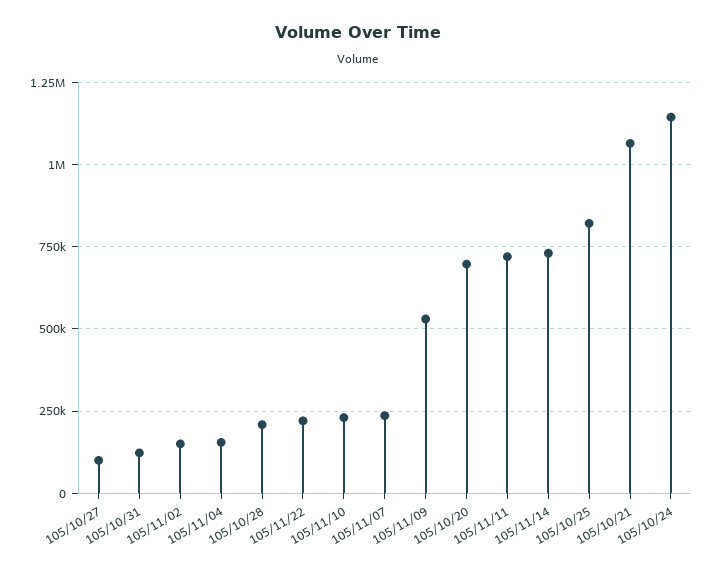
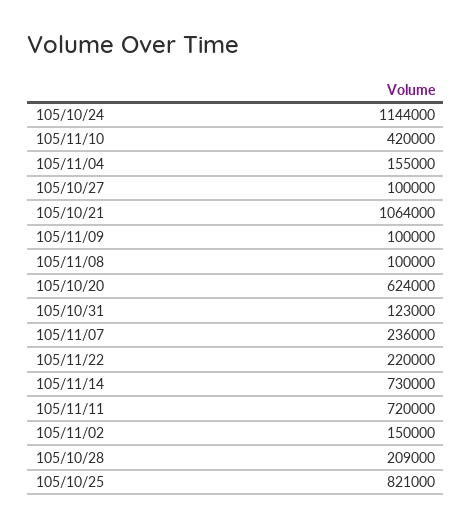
  {
    "105/10/27": 100000,
    "105/10/31": 123000,
    "105/11/02": 150000,
    "105/11/04": 155000,
    "105/10/28": 209000,
    "105/11/22": 220000,
-   "105/11/10": 225000,
+   "105/11/10": 420000,
    "105/11/07": 236000,
-   "105/11/09": 525000,
+   "105/11/09": 100000,
-   "105/10/20": 700000,
+   "105/10/20": 624000,
    "105/11/11": 720000,
    "105/11/14": 730000,
    "105/10/25": 821000,
    "105/10/21": 1064000,
-   "105/10/24": 1144000
+   "105/10/24": 1144000,
+   "105/11/08": 100000
  }

